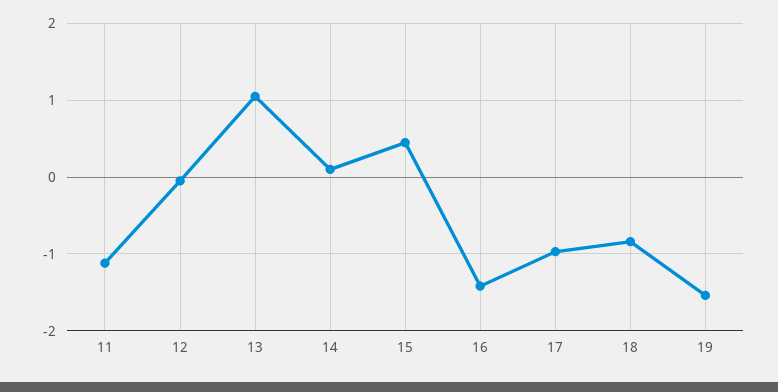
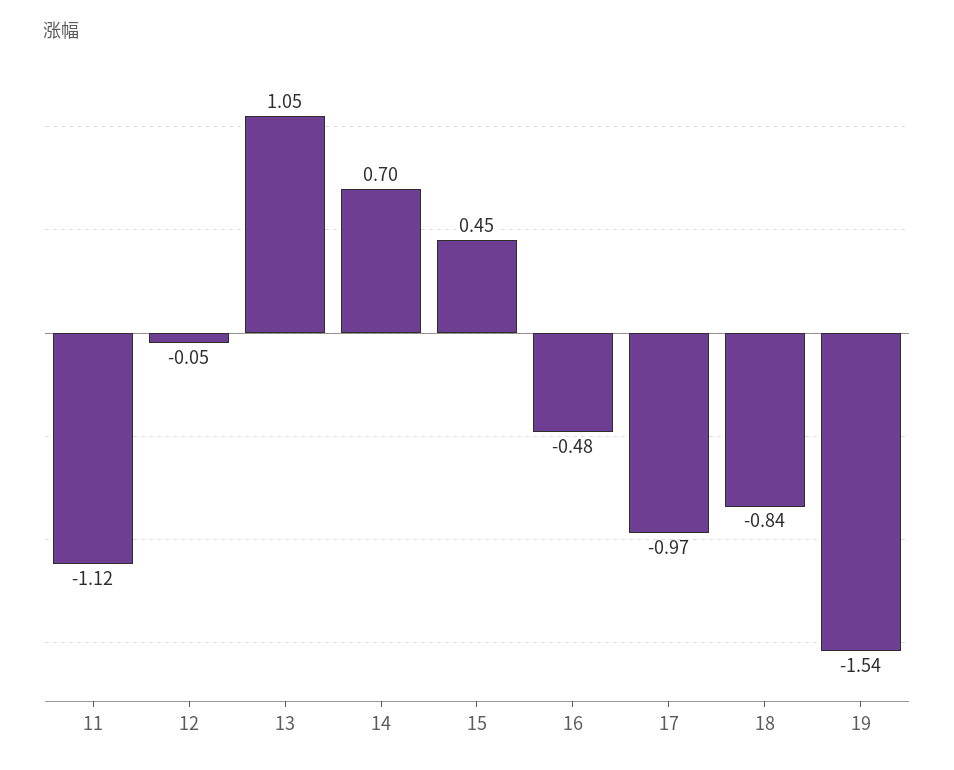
  {
    "11": -1.12,
    "12": -0.05,
    "13": 1.05,
-   "14": 0.1,
+   "14": 0.7,
    "15": 0.45,
-   "16": -1.4,
+   "16": -0.48,
    "17": -0.97,
    "18": -0.84,
    "19": -1.54
  }

